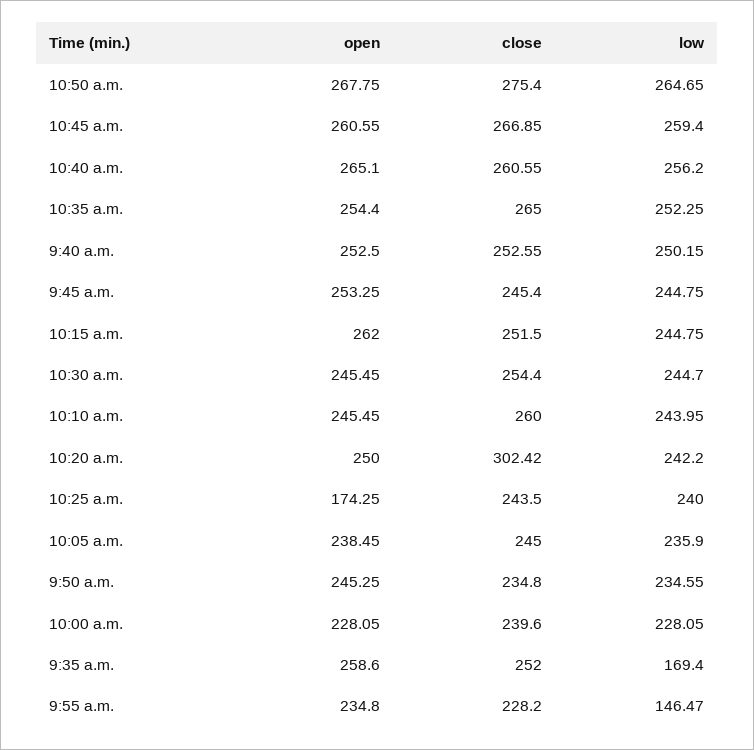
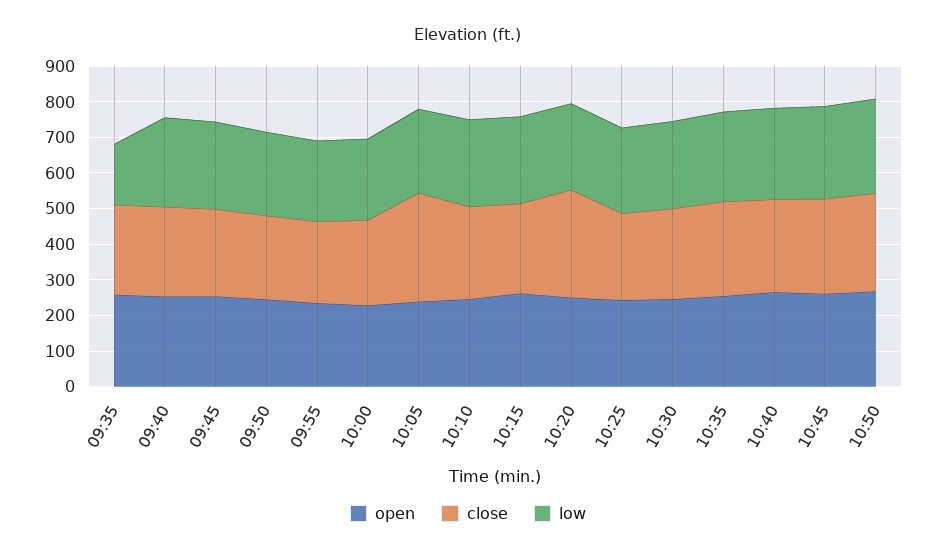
  {
    "open": {
      "10:50 a.m.": 267.75,
      "10:45 a.m.": 260.55,
      "10:40 a.m.": 265.1,
      "10:35 a.m.": 254.4,
      "9:40 a.m.": 252.5,
      "9:45 a.m.": 253.25,
      "10:15 a.m.": 262,
      "10:30 a.m.": 245.45,
      "10:10 a.m.": 245.45,
      "10:20 a.m.": 250,
-     "10:25 a.m.": 174.25,
+     "10:25 a.m.": 250,
      "10:05 a.m.": 238.45,
      "9:50 a.m.": 245.25,
      "10:00 a.m.": 228.05,
      "9:35 a.m.": 258.6,
      "9:55 a.m.": 234.8
    },
    "close": {
      "10:50 a.m.": 275.4,
      "10:45 a.m.": 266.85,
      "10:40 a.m.": 260.55,
      "10:35 a.m.": 265,
      "9:40 a.m.": 252.55,
      "9:45 a.m.": 245.4,
      "10:15 a.m.": 251.5,
      "10:30 a.m.": 254.4,
      "10:10 a.m.": 260,
      "10:20 a.m.": 302.42,
      "10:25 a.m.": 243.5,
-     "10:05 a.m.": 245,
+     "10:05 a.m.": 300,
      "9:50 a.m.": 234.8,
      "10:00 a.m.": 239.6,
      "9:35 a.m.": 252,
      "9:55 a.m.": 228.2
    },
    "low": {
      "10:50 a.m.": 264.65,
      "10:45 a.m.": 259.4,
      "10:40 a.m.": 256.2,
      "10:35 a.m.": 252.25,
      "9:40 a.m.": 250.15,
      "9:45 a.m.": 244.75,
      "10:15 a.m.": 244.75,
      "10:30 a.m.": 244.7,
      "10:10 a.m.": 243.95,
      "10:20 a.m.": 242.2,
      "10:25 a.m.": 240,
      "10:05 a.m.": 235.9,
      "9:50 a.m.": 234.55,
      "10:00 a.m.": 228.05,
      "9:35 a.m.": 169.4,
-     "9:55 a.m.": 146.47
+     "9:55 a.m.": 225
    }
  }

